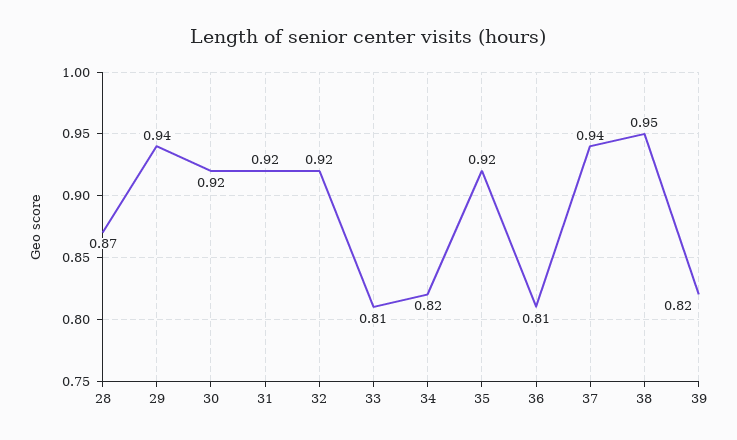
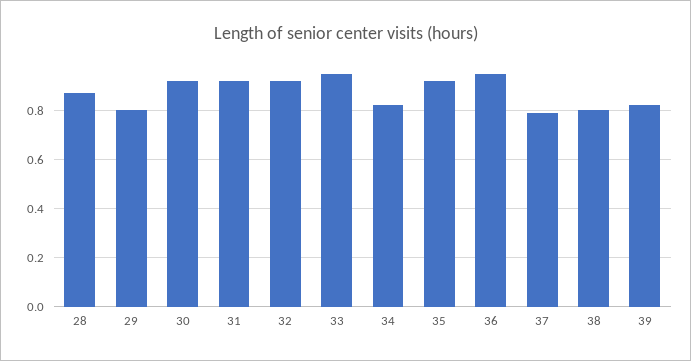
  {
    "28": 0.87,
-   "29": 0.94,
+   "29": 0.8,
    "30": 0.92,
    "31": 0.92,
    "32": 0.92,
-   "33": 0.81,
+   "33": 0.95,
    "34": 0.82,
    "35": 0.92,
-   "36": 0.81,
+   "36": 0.95,
-   "37": 0.94,
+   "37": 0.8,
-   "38": 0.95,
+   "38": 0.8,
    "39": 0.82
  }

